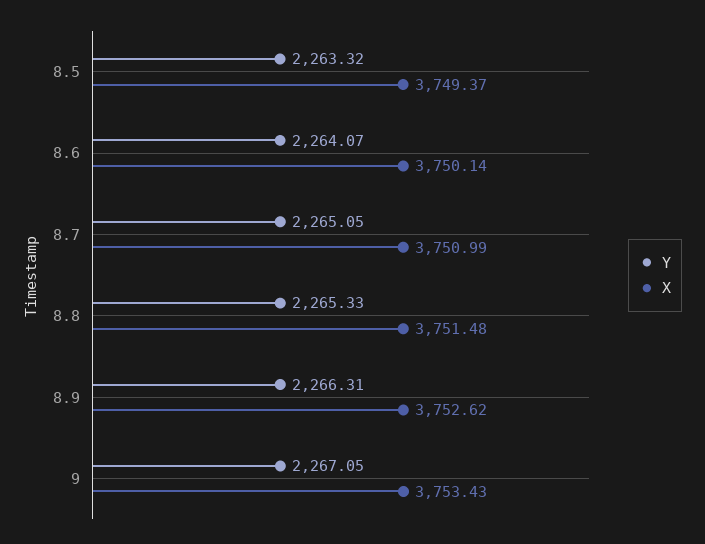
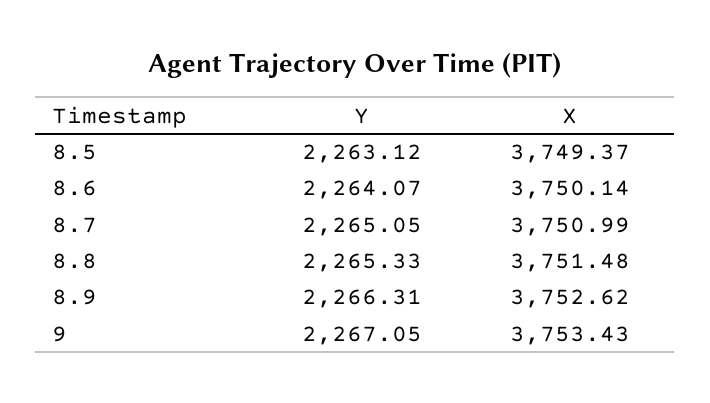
  {
    "Y": {
-     "8.5": 2263.32,
+     "8.5": 2263.12,
      "8.6": 2264.07,
      "8.7": 2265.05,
      "8.8": 2265.33,
      "8.9": 2266.31,
      "9": 2267.05
    },
    "X": {
      "8.5": 3749.37,
      "8.6": 3750.14,
      "8.7": 3750.99,
      "8.8": 3751.48,
      "8.9": 3752.62,
      "9": 3753.43
    }
  }

